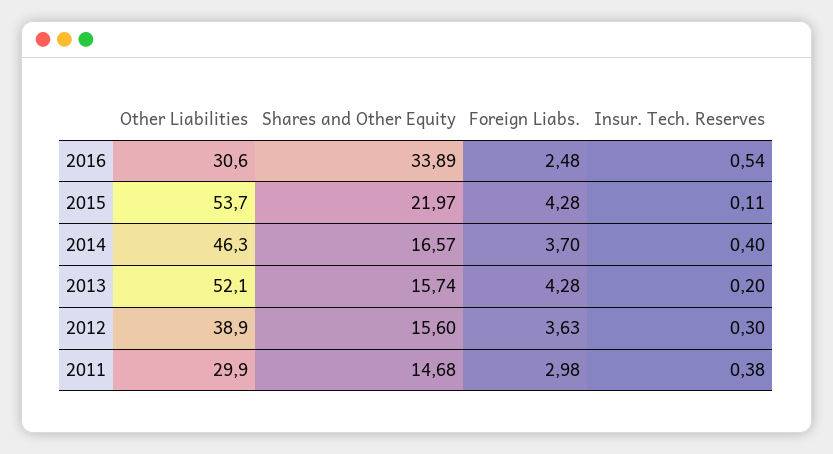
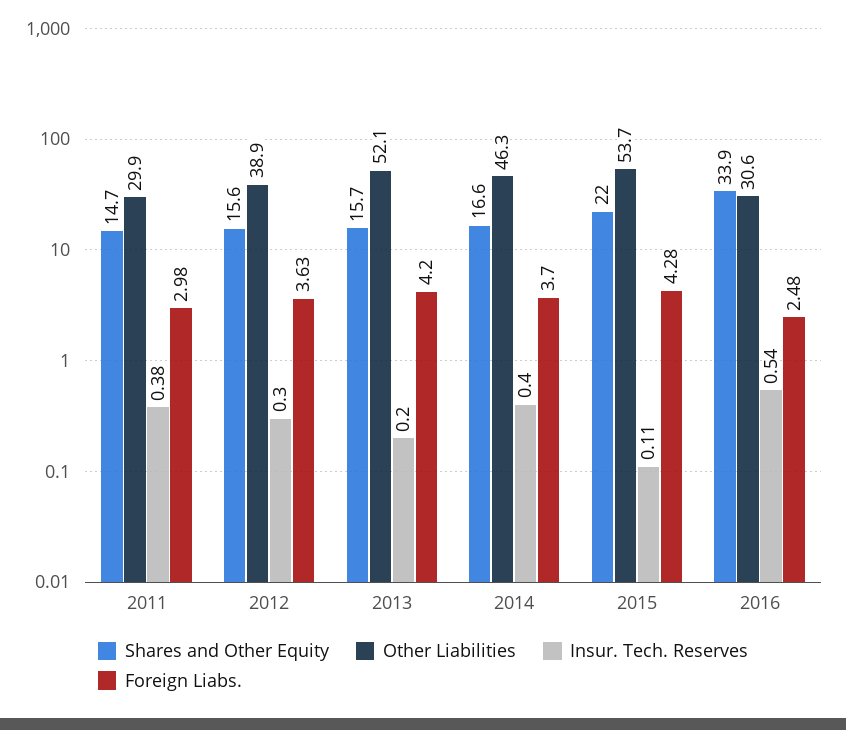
  {
    "Other Liabilities": {
      "2016": 30.6,
      "2015": 53.7,
      "2014": 46.3,
      "2013": 52.1,
      "2012": 38.9,
      "2011": 29.9
    },
    "Shares and Other Equity": {
      "2016": 33.89,
      "2015": 21.97,
      "2014": 16.57,
      "2013": 15.74,
      "2012": 15.6,
      "2011": 14.68
    },
    "Foreign Liabs.": {
      "2016": 2.48,
      "2015": 4.28,
      "2014": 3.7,
-     "2013": 4.28,
+     "2013": 4.2,
      "2012": 3.63,
      "2011": 2.98
    },
    "Insur. Tech. Reserves": {
      "2016": 0.54,
      "2015": 0.11,
      "2014": 0.4,
      "2013": 0.2,
      "2012": 0.3,
      "2011": 0.38
    }
  }

